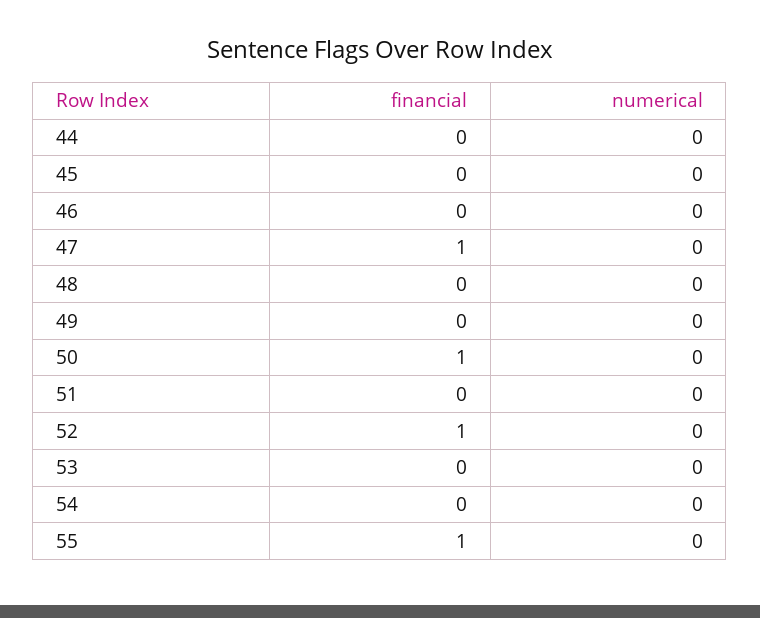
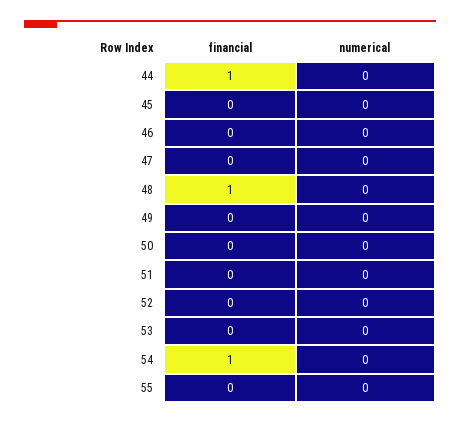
  {
    "financial": {
-     "44": 0,
+     "44": 1,
      "45": 0,
      "46": 0,
-     "47": 1,
+     "47": 0,
-     "48": 0,
+     "48": 1,
      "49": 0,
-     "50": 1,
+     "50": 0,
      "51": 0,
-     "52": 1,
+     "52": 0,
      "53": 0,
-     "54": 0,
+     "54": 1,
-     "55": 1
+     "55": 0
    },
    "numerical": {
      "44": 0,
      "45": 0,
      "46": 0,
      "47": 0,
      "48": 0,
      "49": 0,
      "50": 0,
      "51": 0,
      "52": 0,
      "53": 0,
      "54": 0,
      "55": 0
    }
  }

